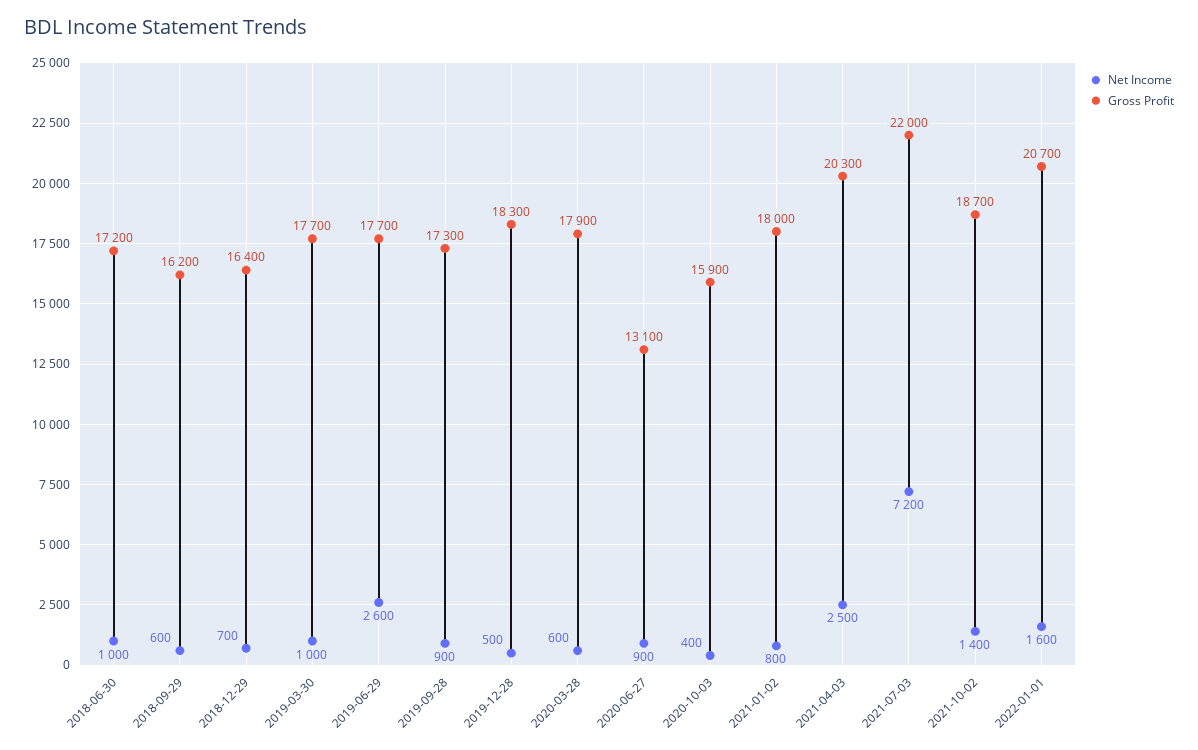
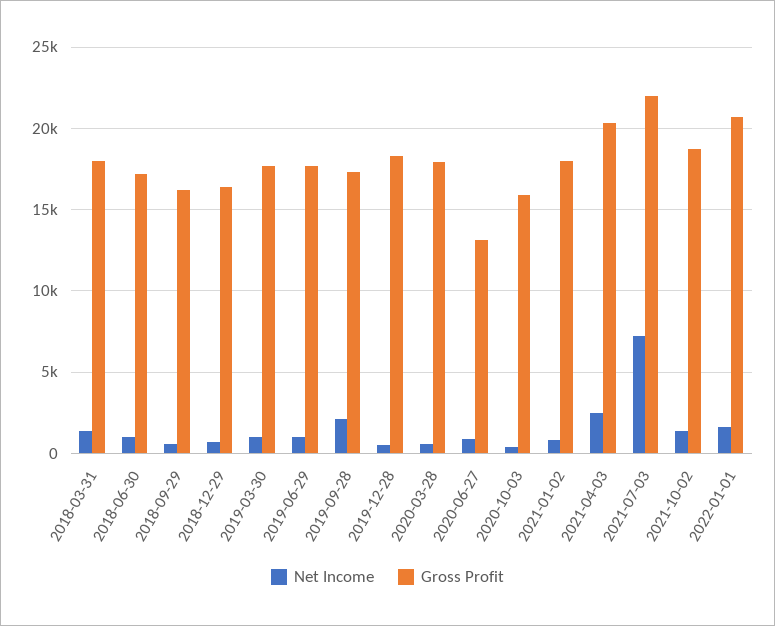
  {
    "Net Income": {
      "2018-06-30": 1000,
      "2018-09-29": 600,
      "2018-12-29": 700,
      "2019-03-30": 1000,
-     "2019-06-29": 2600,
+     "2019-06-29": 1000,
-     "2019-09-28": 900,
+     "2019-09-28": 2000,
      "2019-12-28": 500,
      "2020-03-28": 600,
      "2020-06-27": 900,
      "2020-10-03": 400,
      "2021-01-02": 800,
      "2021-04-03": 2500,
      "2021-07-03": 7200,
      "2021-10-02": 1400,
-     "2022-01-01": 1600
+     "2022-01-01": 1600,
+     "2018-03-31": 1500
    },
    "Gross Profit": {
      "2018-06-30": 17200,
      "2018-09-29": 16200,
      "2018-12-29": 16400,
      "2019-03-30": 17700,
      "2019-06-29": 17700,
      "2019-09-28": 17300,
      "2019-12-28": 18300,
      "2020-03-28": 17900,
      "2020-06-27": 13100,
      "2020-10-03": 15900,
      "2021-01-02": 18000,
      "2021-04-03": 20300,
      "2021-07-03": 22000,
      "2021-10-02": 18700,
-     "2022-01-01": 20700
+     "2022-01-01": 20700,
+     "2018-03-31": 18000
    }
  }

